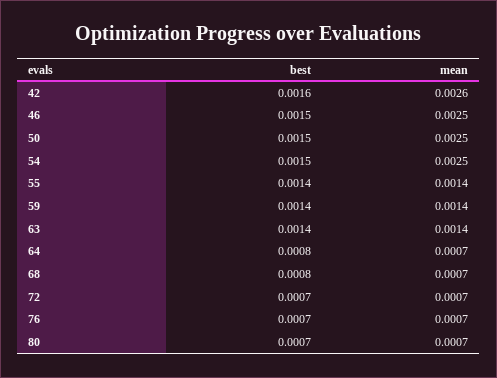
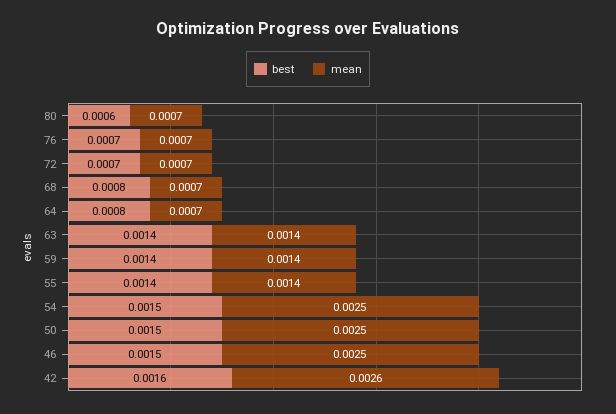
  {
    "best": {
      "42": 0.0016,
      "46": 0.0015,
      "50": 0.0015,
      "54": 0.0015,
      "55": 0.0014,
      "59": 0.0014,
      "63": 0.0014,
      "64": 0.0008,
      "68": 0.0008,
      "72": 0.0007,
      "76": 0.0007,
-     "80": 0.0007
+     "80": 0.0006
    },
    "mean": {
      "42": 0.0026,
      "46": 0.0025,
      "50": 0.0025,
      "54": 0.0025,
      "55": 0.0014,
      "59": 0.0014,
      "63": 0.0014,
      "64": 0.0007,
      "68": 0.0007,
      "72": 0.0007,
      "76": 0.0007,
      "80": 0.0007
    }
  }

